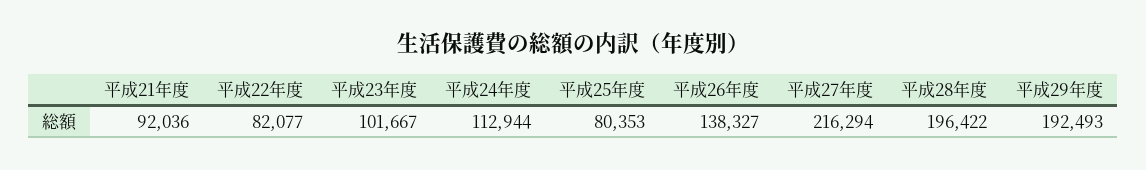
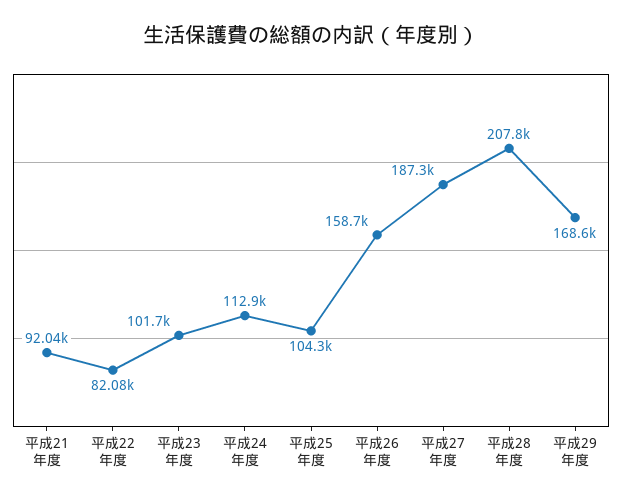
  {
    "平成21年度": 92036,
    "平成22年度": 82077,
    "平成23年度": 101667,
    "平成24年度": 112944,
-   "平成25年度": 80353,
+   "平成25年度": 104300,
-   "平成26年度": 138327,
+   "平成26年度": 158700,
-   "平成27年度": 216294,
+   "平成27年度": 187300,
-   "平成28年度": 196422,
+   "平成28年度": 207800,
-   "平成29年度": 192493
+   "平成29年度": 168600
  }

